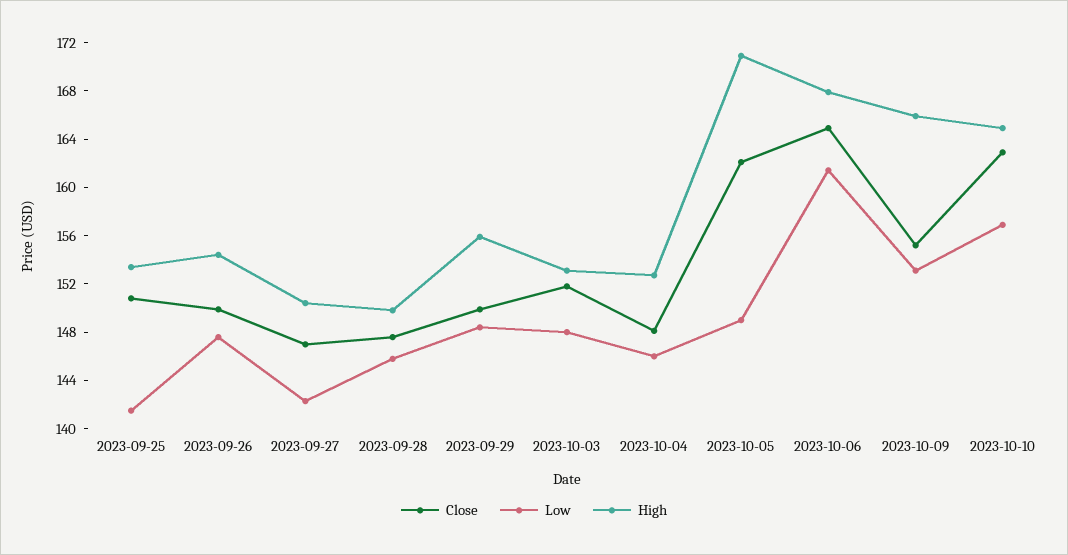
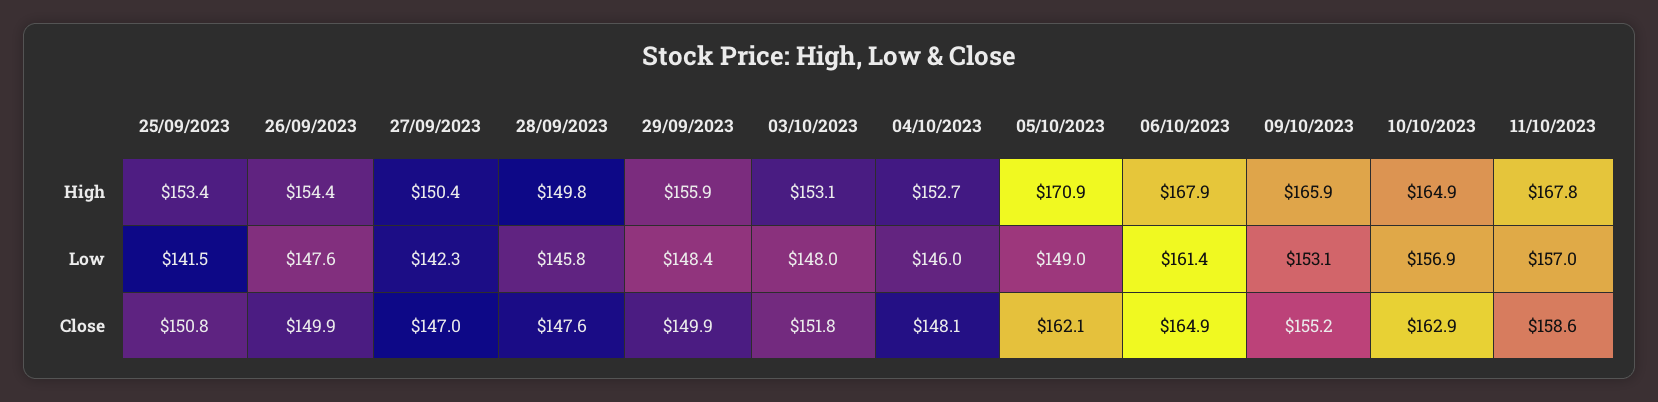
  {
    "Close": {
      "2023-09-25": 150.8,
      "2023-09-26": 149.9,
      "2023-09-27": 147,
      "2023-09-28": 147.6,
      "2023-09-29": 149.9,
      "2023-10-03": 151.8,
      "2023-10-04": 148.1,
      "2023-10-05": 162.1,
      "2023-10-06": 164.9,
      "2023-10-09": 155.2,
-     "2023-10-10": 162.9
+     "2023-10-10": 162.9,
+     "11/10/2023": 158.6
    },
    "Low": {
      "2023-09-25": 141.5,
      "2023-09-26": 147.6,
      "2023-09-27": 142.3,
      "2023-09-28": 145.8,
      "2023-09-29": 148.4,
      "2023-10-03": 148,
      "2023-10-04": 146,
      "2023-10-05": 149,
      "2023-10-06": 161.4,
      "2023-10-09": 153.1,
-     "2023-10-10": 156.9
+     "2023-10-10": 156.9,
+     "11/10/2023": 157
    },
    "High": {
      "2023-09-25": 153.4,
      "2023-09-26": 154.4,
      "2023-09-27": 150.4,
      "2023-09-28": 149.8,
      "2023-09-29": 155.9,
      "2023-10-03": 153.1,
      "2023-10-04": 152.7,
      "2023-10-05": 170.9,
      "2023-10-06": 167.9,
      "2023-10-09": 165.9,
-     "2023-10-10": 164.9
+     "2023-10-10": 164.9,
+     "11/10/2023": 167.8
    }
  }

